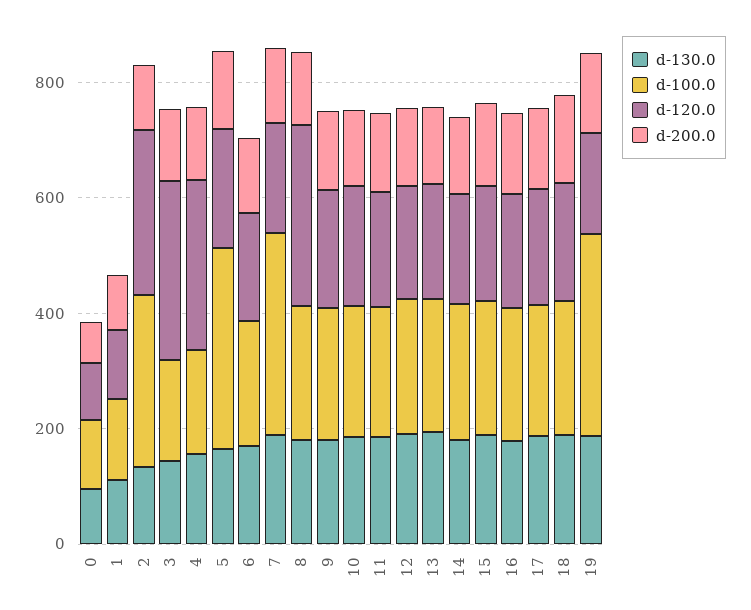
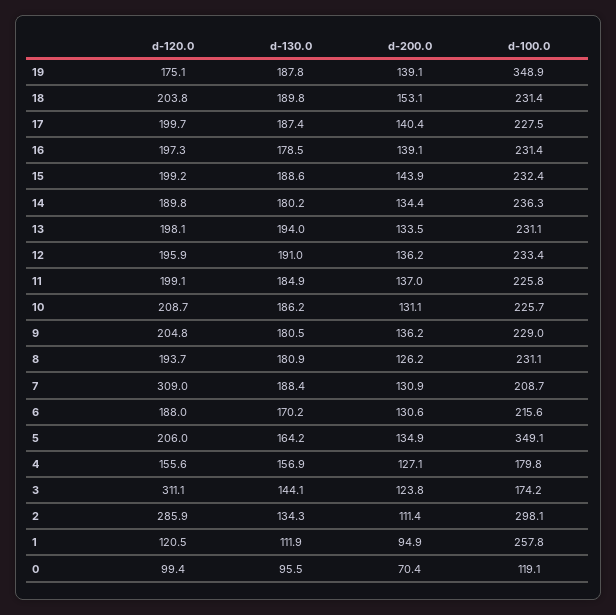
  {
    "d-130.0": {
      "0": 95.5,
      "1": 111.9,
      "2": 134.3,
      "3": 144.1,
      "4": 156.9,
      "5": 164.2,
      "6": 170.2,
      "7": 188.4,
      "8": 180.9,
      "9": 180.5,
      "10": 186.2,
      "11": 184.9,
      "12": 191,
      "13": 194,
      "14": 180.2,
      "15": 188.6,
      "16": 178.5,
      "17": 187.4,
      "18": 189.8,
      "19": 187.8
    },
    "d-100.0": {
      "0": 119.1,
-     "1": 150,
+     "1": 257.8,
      "2": 298.1,
      "3": 174.2,
      "4": 179.8,
      "5": 349.1,
      "6": 215.6,
-     "7": 350,
+     "7": 208.7,
      "8": 231.1,
      "9": 229,
      "10": 225.7,
      "11": 225.8,
      "12": 233.4,
      "13": 231.1,
      "14": 236.3,
      "15": 232.4,
      "16": 231.4,
      "17": 227.5,
      "18": 231.4,
      "19": 348.9
    },
    "d-120.0": {
      "0": 99.4,
      "1": 120.5,
      "2": 285.9,
      "3": 311.1,
-     "4": 300,
+     "4": 155.6,
      "5": 206,
      "6": 188,
-     "7": 200,
+     "7": 309,
-     "8": 300,
+     "8": 193.7,
      "9": 204.8,
      "10": 208.7,
      "11": 199.1,
      "12": 195.9,
      "13": 198.1,
      "14": 189.8,
      "15": 199.2,
      "16": 197.3,
      "17": 199.7,
      "18": 203.8,
      "19": 175.1
    },
    "d-200.0": {
      "0": 70.4,
      "1": 94.9,
      "2": 111.4,
      "3": 123.8,
      "4": 127.1,
      "5": 134.9,
      "6": 130.6,
      "7": 130.9,
      "8": 126.2,
      "9": 136.2,
      "10": 131.1,
      "11": 137,
      "12": 136.2,
      "13": 133.5,
      "14": 134.4,
      "15": 143.9,
      "16": 139.1,
      "17": 140.4,
      "18": 153.1,
      "19": 139.1
    }
  }

